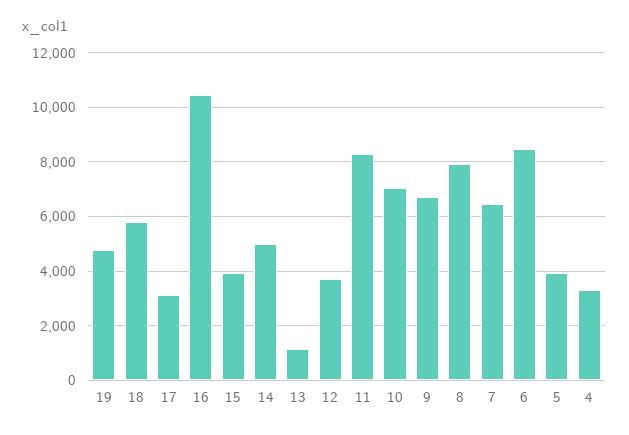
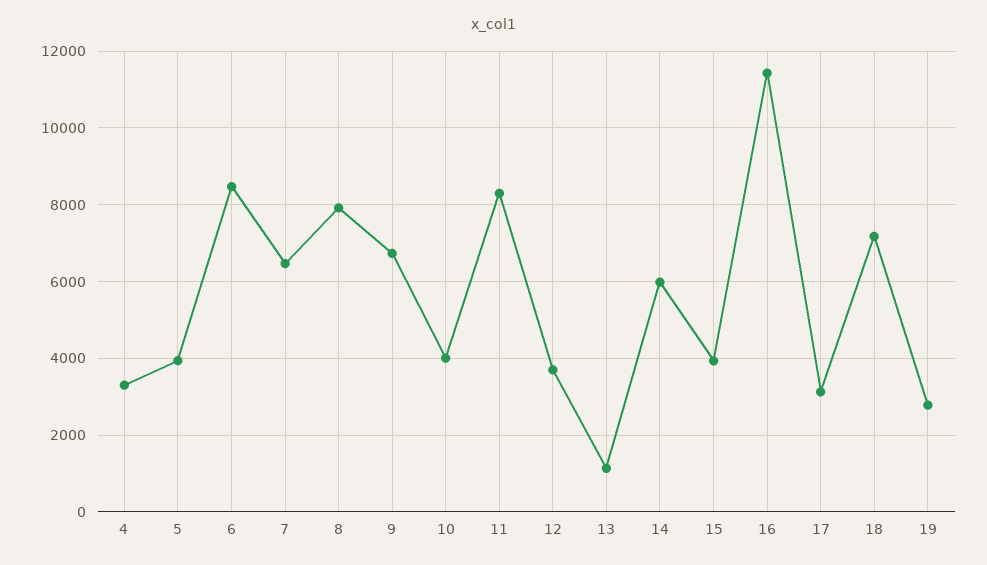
  {
-   "19": 4750,
+   "19": 2800,
-   "18": 5750,
+   "18": 7200,
    "17": 3200,
-   "16": 10500,
+   "16": 11400,
    "15": 4000,
-   "14": 5000,
+   "14": 6000,
    "13": 1200,
    "12": 3800,
    "11": 8200,
-   "10": 7000,
+   "10": 4000,
    "9": 6800,
    "8": 8000,
    "7": 6400,
    "6": 8400,
    "5": 4000,
    "4": 3400
  }

